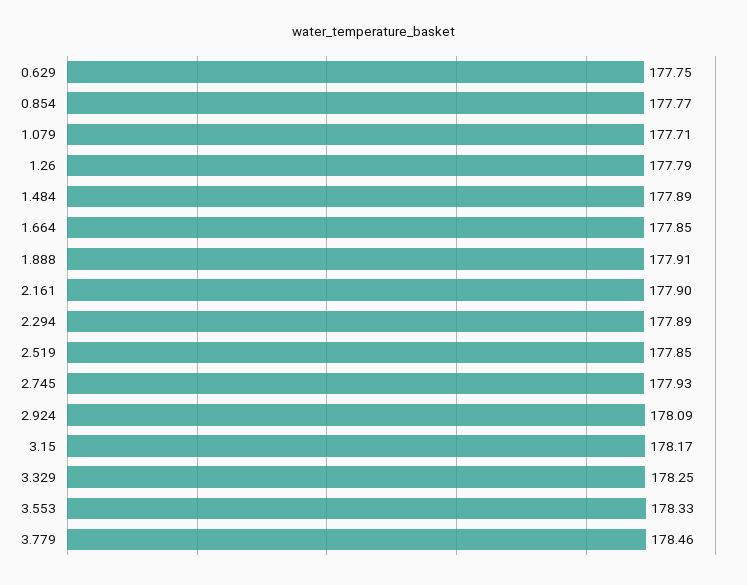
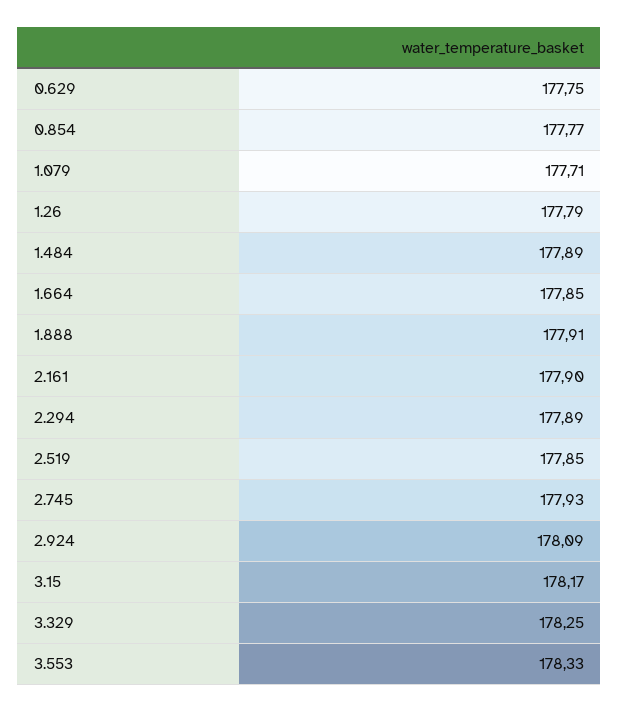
  {
    "0.629": 177.75,
    "0.854": 177.77,
    "1.079": 177.71,
    "1.26": 177.79,
    "1.484": 177.89,
    "1.664": 177.85,
    "1.888": 177.91,
    "2.161": 177.9,
    "2.294": 177.89,
    "2.519": 177.85,
    "2.745": 177.93,
    "2.924": 178.09,
    "3.15": 178.17,
    "3.329": 178.25,
-   "3.553": 178.33,
+   "3.553": 178.33
-   "3.779": 178.46
  }

